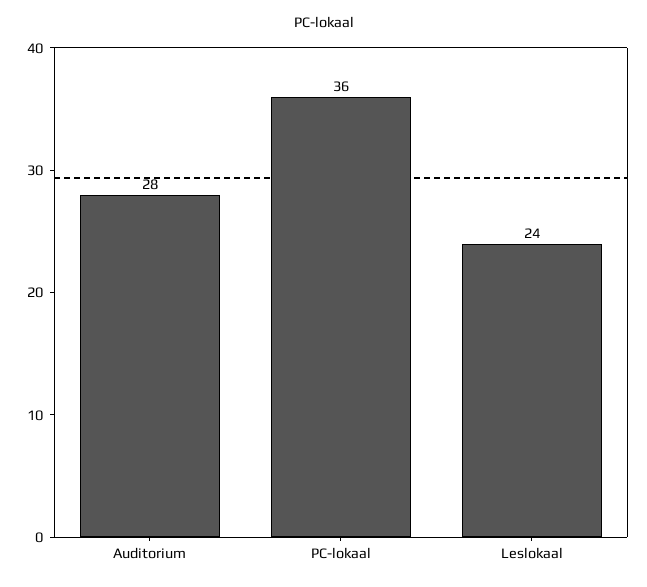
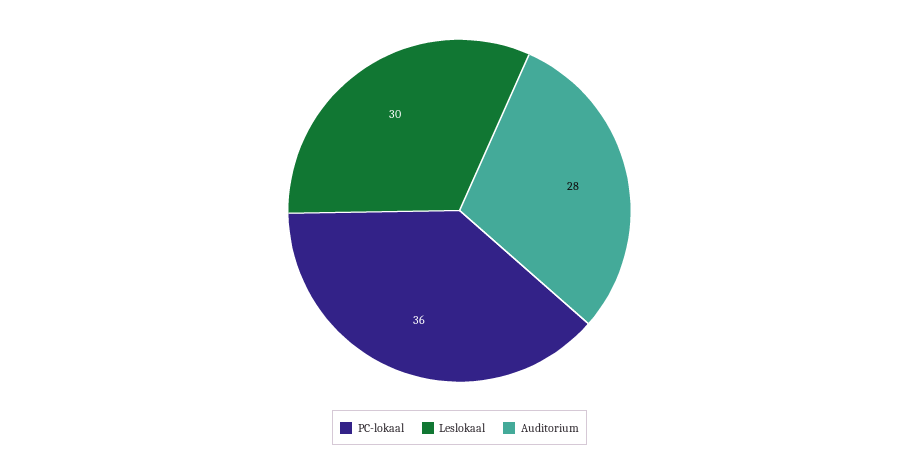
  {
    "Auditorium": 28,
    "PC-lokaal": 36,
-   "Leslokaal": 24
+   "Leslokaal": 30
  }

